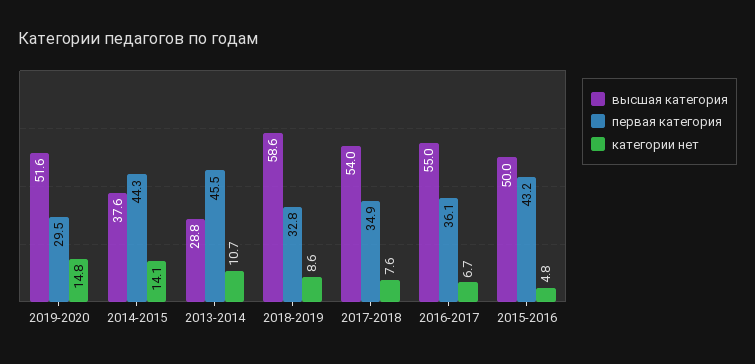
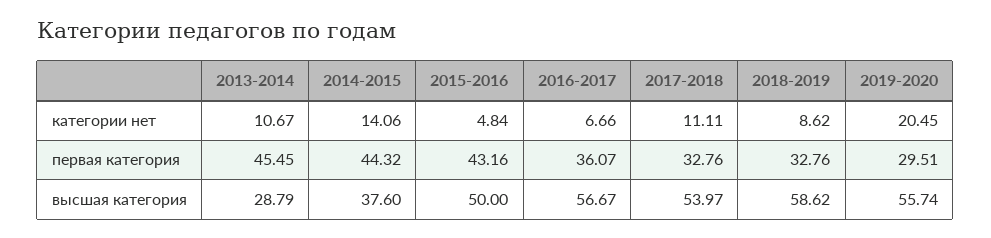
  {
    "высшая категория": {
-     "2019-2020": 51.6,
+     "2019-2020": 55.74,
      "2014-2015": 37.6,
      "2013-2014": 28.79,
      "2018-2019": 58.62,
      "2017-2018": 53.97,
-     "2016-2017": 55,
+     "2016-2017": 56.67,
      "2015-2016": 50
    },
    "первая категория": {
      "2019-2020": 29.51,
      "2014-2015": 44.32,
      "2013-2014": 45.45,
      "2018-2019": 32.76,
-     "2017-2018": 34.9,
+     "2017-2018": 32.76,
      "2016-2017": 36.07,
      "2015-2016": 43.16
    },
    "категории нет": {
-     "2019-2020": 14.8,
+     "2019-2020": 20.45,
      "2014-2015": 14.06,
      "2013-2014": 10.67,
      "2018-2019": 8.62,
-     "2017-2018": 7.6,
+     "2017-2018": 11.11,
      "2016-2017": 6.66,
      "2015-2016": 4.84
    }
  }

